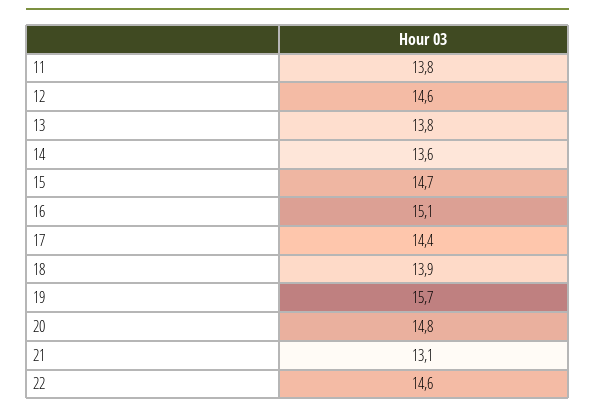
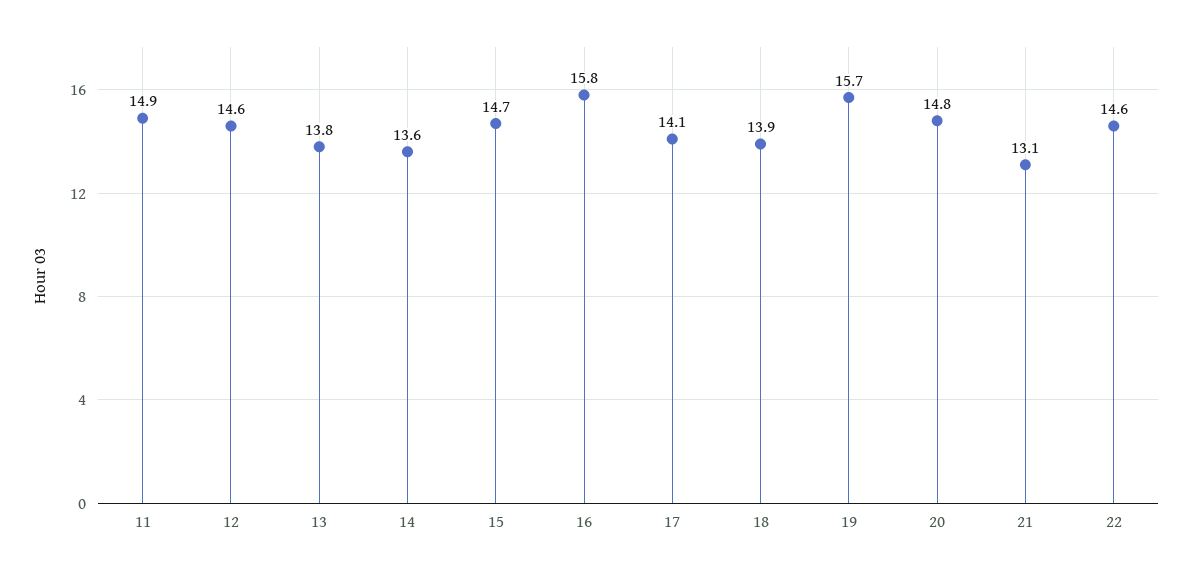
  {
-   "11": 13.8,
+   "11": 14.9,
    "12": 14.6,
    "13": 13.8,
    "14": 13.6,
    "15": 14.7,
-   "16": 15.1,
+   "16": 15.8,
-   "17": 14.4,
+   "17": 14.1,
    "18": 13.9,
    "19": 15.7,
    "20": 14.8,
    "21": 13.1,
    "22": 14.6
  }

